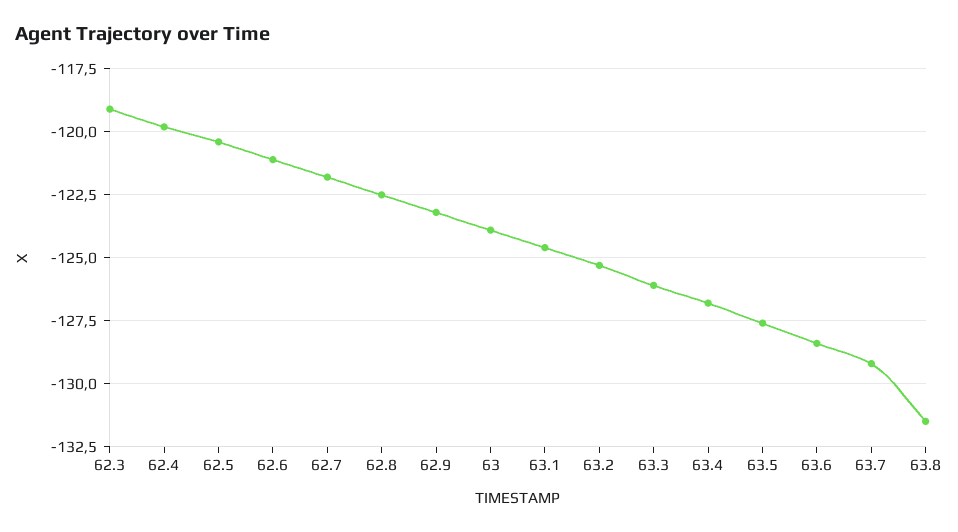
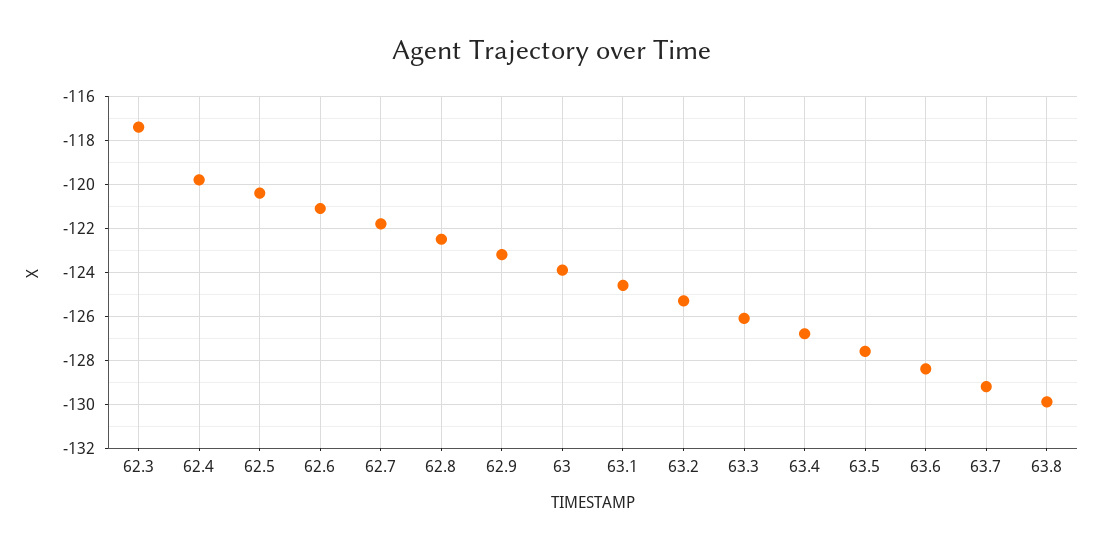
  {
-   "62.3": -119,
+   "62.3": -117.5,
    "62.4": -120,
    "62.5": -120.5,
    "62.6": -121,
    "62.7": -122,
    "62.8": -122.5,
    "62.9": -123,
    "63": -124,
    "63.1": -124.5,
    "63.2": -125.5,
    "63.3": -126,
    "63.4": -127,
    "63.5": -127.5,
    "63.6": -128.5,
    "63.7": -129,
-   "63.8": -131.5
+   "63.8": -130
  }

